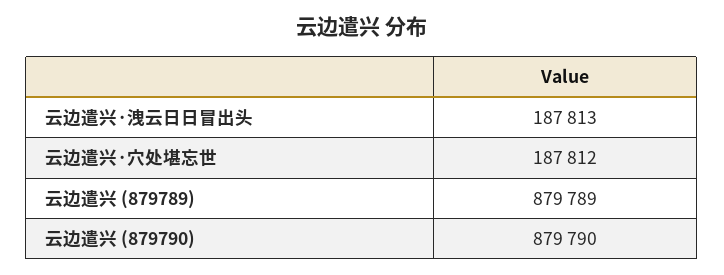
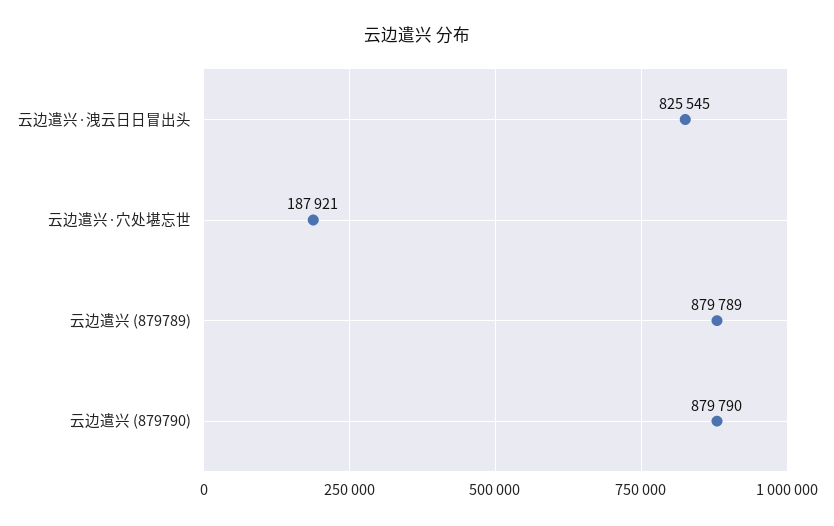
  {
-   "云边遣兴·洩云日日冒出头": 187813,
+   "云边遣兴·洩云日日冒出头": 825545,
-   "云边遣兴·穴处堪忘世": 187812,
+   "云边遣兴·穴处堪忘世": 187921,
    "云边遣兴 (879789)": 879789,
    "云边遣兴 (879790)": 879790
  }

